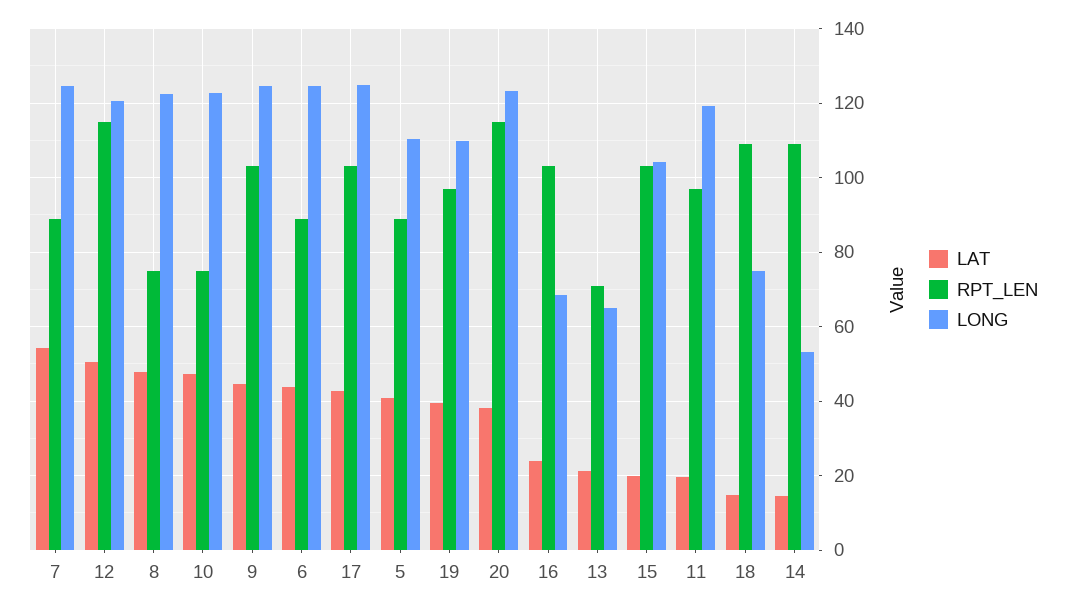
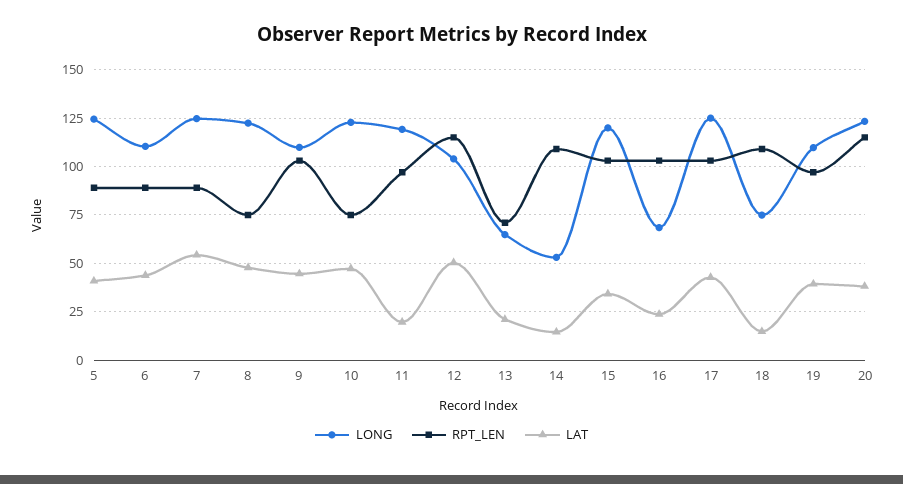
  {
    "LAT": {
      "7": 54,
      "12": 50,
      "8": 48,
      "10": 48,
      "9": 44,
      "6": 44,
      "17": 42,
      "5": 40,
      "19": 40,
      "20": 38,
      "16": 24,
      "13": 22,
-     "15": 20,
+     "15": 35,
      "11": 20,
      "18": 14,
      "14": 14
    },
    "RPT_LEN": {
      "7": 90,
      "12": 116,
      "8": 76,
      "10": 76,
      "9": 104,
      "6": 90,
      "17": 104,
      "5": 90,
      "19": 98,
      "20": 116,
      "16": 104,
      "13": 72,
      "15": 104,
      "11": 98,
      "18": 110,
      "14": 110
    },
    "LONG": {
      "7": 124,
-     "12": 120,
+     "12": 105,
      "8": 122,
      "10": 122,
-     "9": 124,
+     "9": 110,
-     "6": 124,
+     "6": 110,
      "17": 124,
-     "5": 110,
+     "5": 125,
      "19": 110,
      "20": 124,
      "16": 68,
      "13": 64,
-     "15": 104,
+     "15": 120,
      "11": 120,
      "18": 74,
      "14": 54
    }
  }

